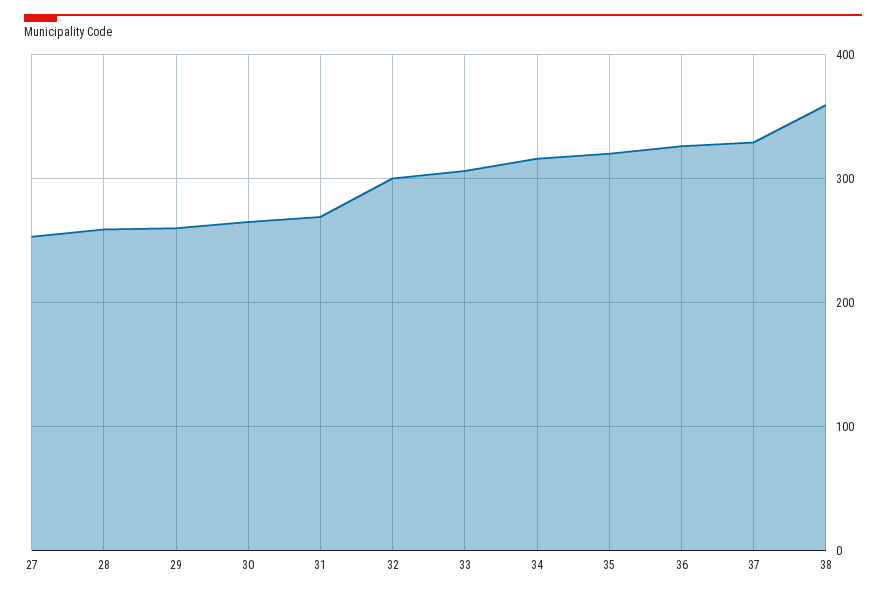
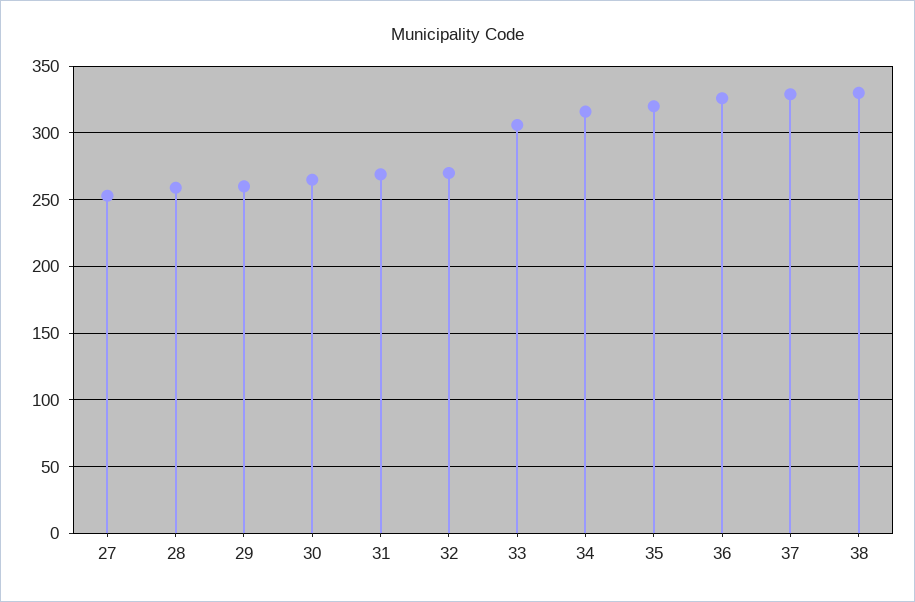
  {
    "27": 255,
    "28": 260,
    "29": 260,
    "30": 265,
    "31": 270,
-   "32": 300,
+   "32": 270,
    "33": 305,
    "34": 315,
    "35": 320,
    "36": 325,
    "37": 330,
-   "38": 360
+   "38": 330
  }

